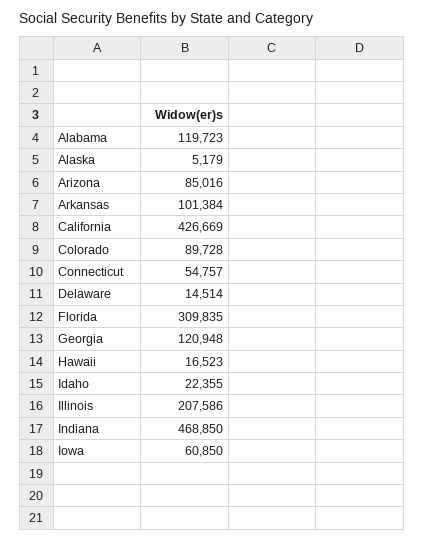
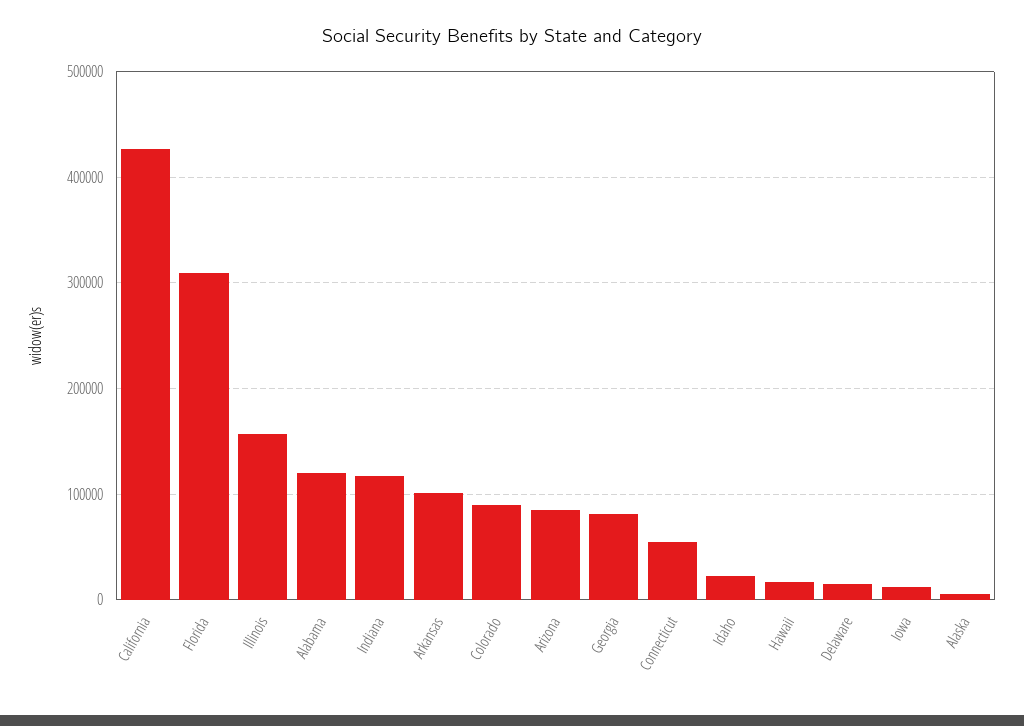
  {
    "Alabama": 119723,
    "Alaska": 5179,
    "Arizona": 85016,
    "Arkansas": 101384,
    "California": 426669,
    "Colorado": 89728,
    "Connecticut": 54757,
    "Delaware": 14514,
    "Florida": 309835,
-   "Georgia": 120948,
+   "Georgia": 80000,
    "Hawaii": 16523,
    "Idaho": 22355,
-   "Illinois": 207586,
+   "Illinois": 160000,
-   "Indiana": 468850,
+   "Indiana": 120000,
-   "Iowa": 60850
+   "Iowa": 10000
  }

